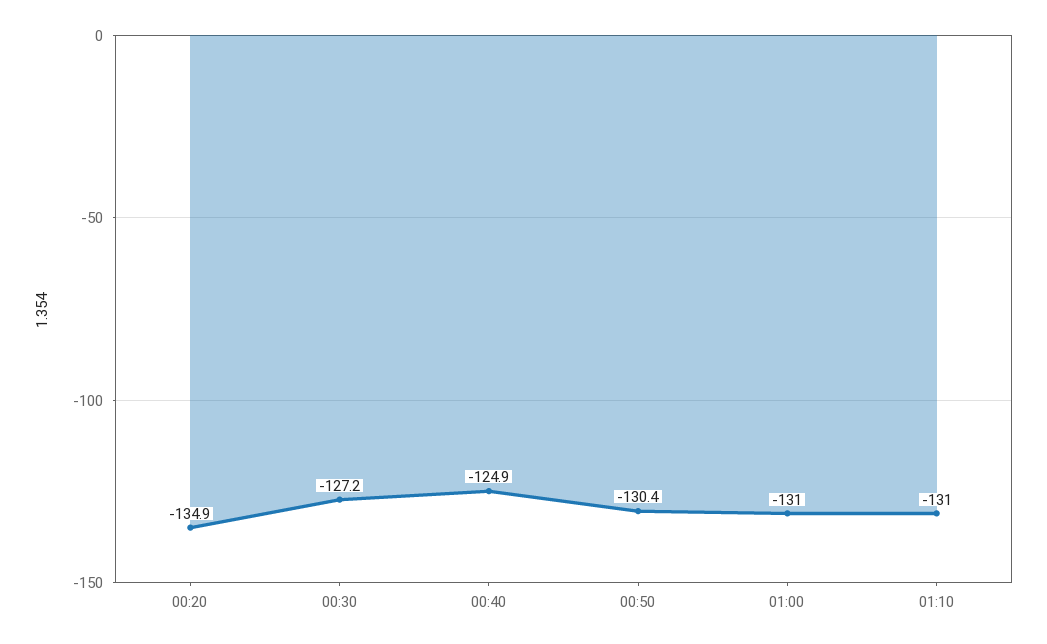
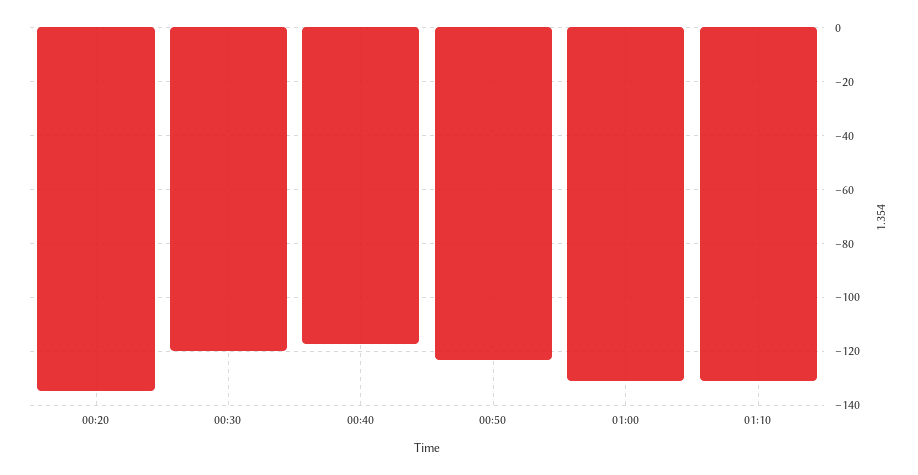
  {
    "00:20": -134.9,
-   "00:30": -127.2,
+   "00:30": -120,
-   "00:40": -124.9,
+   "00:40": -117.5,
-   "00:50": -130.4,
+   "00:50": -122.5,
    "01:00": -131,
    "01:10": -131
  }

